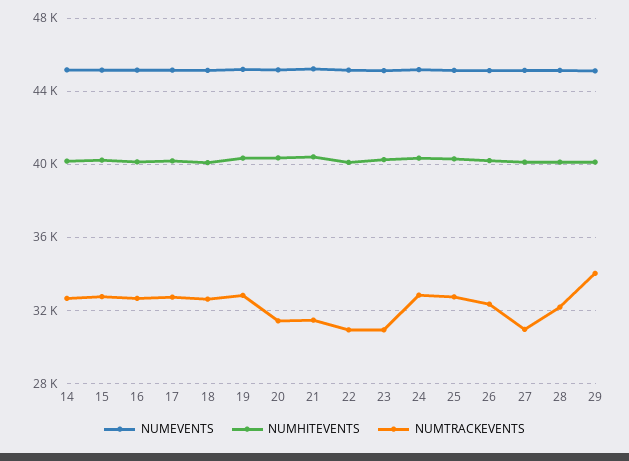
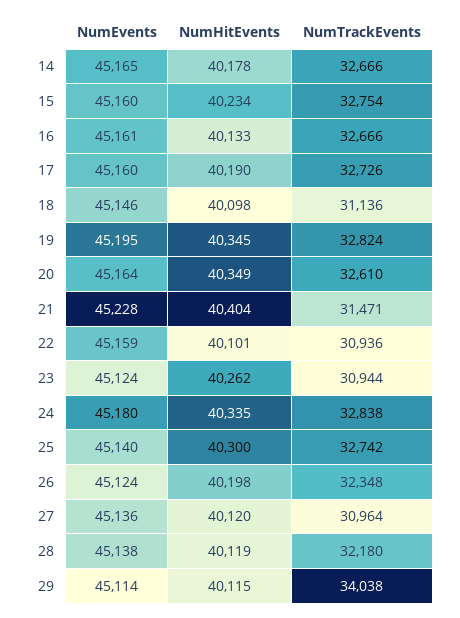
  {
    "NUMEVENTS": {
      "14": 45165,
      "15": 45160,
      "16": 45161,
      "17": 45160,
      "18": 45146,
      "19": 45195,
      "20": 45164,
      "21": 45228,
      "22": 45159,
      "23": 45124,
      "24": 45180,
      "25": 45140,
      "26": 45124,
      "27": 45136,
      "28": 45138,
      "29": 45114
    },
    "NUMHITEVENTS": {
      "14": 40178,
      "15": 40234,
      "16": 40133,
      "17": 40190,
      "18": 40098,
      "19": 40345,
      "20": 40349,
      "21": 40404,
      "22": 40101,
      "23": 40262,
      "24": 40335,
      "25": 40300,
      "26": 40198,
      "27": 40120,
      "28": 40119,
      "29": 40115
    },
    "NUMTRACKEVENTS": {
      "14": 32666,
      "15": 32754,
      "16": 32666,
      "17": 32726,
-     "18": 32500,
+     "18": 31136,
      "19": 32824,
-     "20": 31500,
+     "20": 32610,
      "21": 31471,
      "22": 30936,
      "23": 30944,
      "24": 32838,
      "25": 32742,
      "26": 32348,
      "27": 30964,
      "28": 32180,
      "29": 34038
    }
  }

